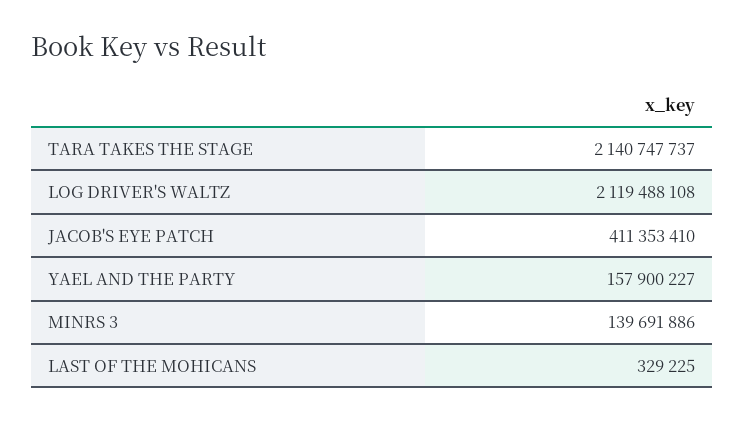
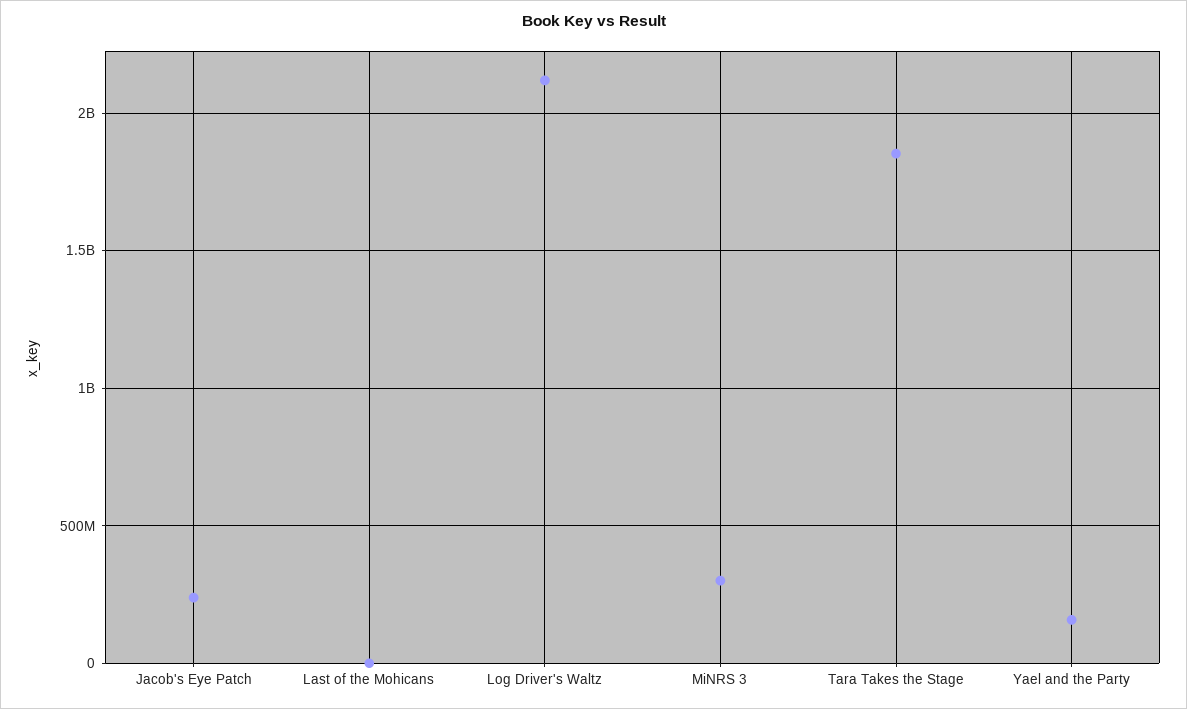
  {
-   "TARA TAKES THE STAGE": 2140747737,
+   "TARA TAKES THE STAGE": 1850000000,
    "LOG DRIVER'S WALTZ": 2119488108,
-   "JACOB'S EYE PATCH": 411353410,
+   "JACOB'S EYE PATCH": 250000000,
    "YAEL AND THE PARTY": 157900227,
-   "MINRS 3": 139691886,
+   "MINRS 3": 300000000,
    "LAST OF THE MOHICANS": 329225
  }

